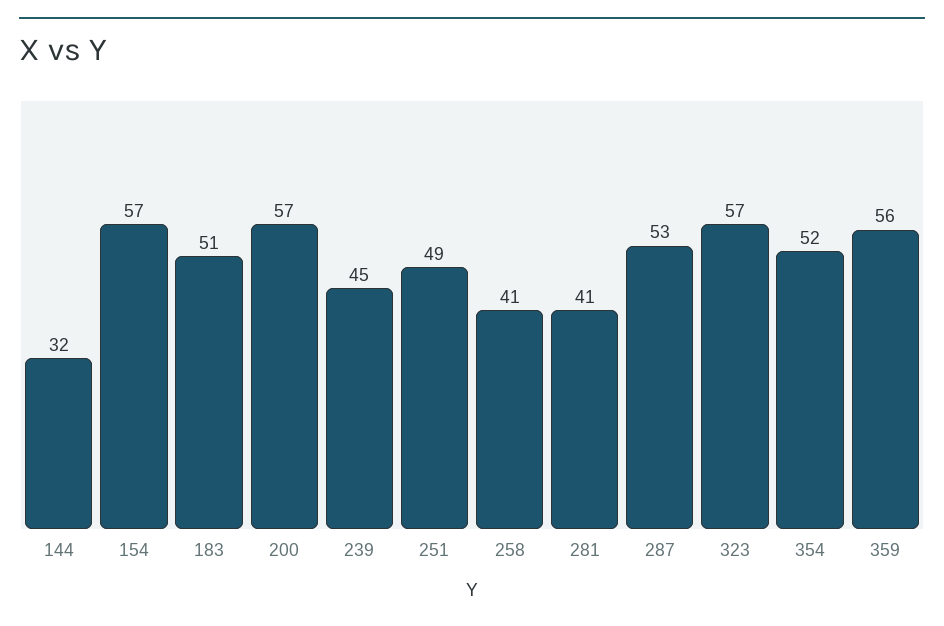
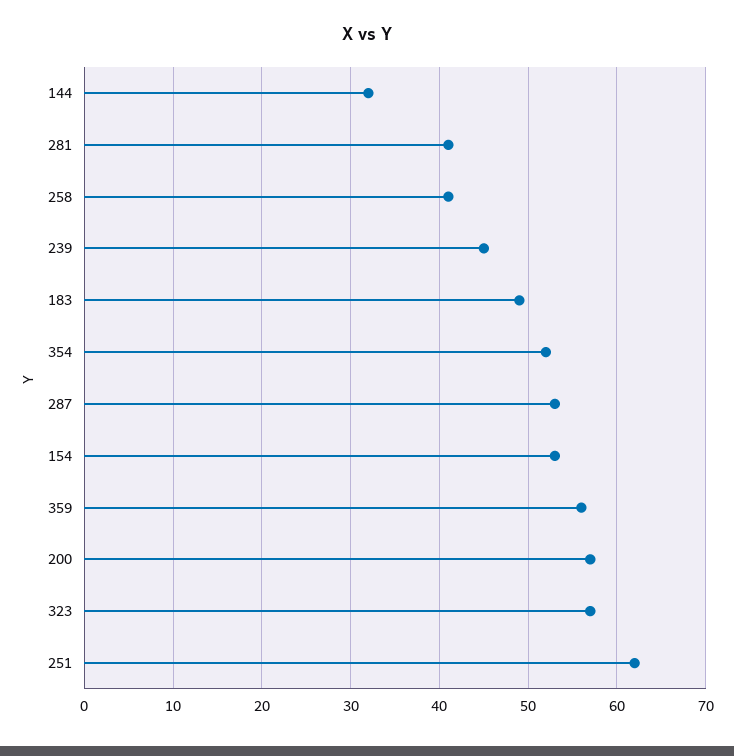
  {
    "144": 32,
-   "154": 57,
+   "154": 53,
-   "183": 51,
+   "183": 49,
    "200": 57,
    "239": 45,
-   "251": 49,
+   "251": 62,
    "258": 41,
    "281": 41,
    "287": 53,
    "323": 57,
    "354": 52,
    "359": 56
  }

